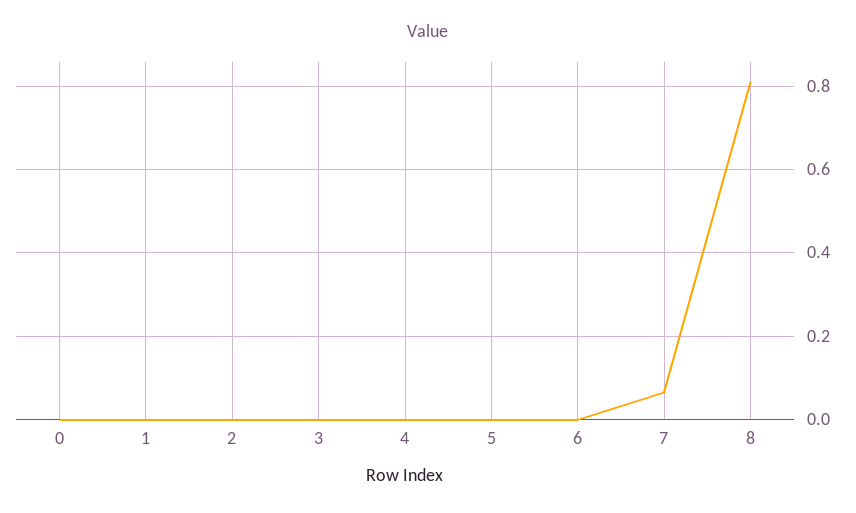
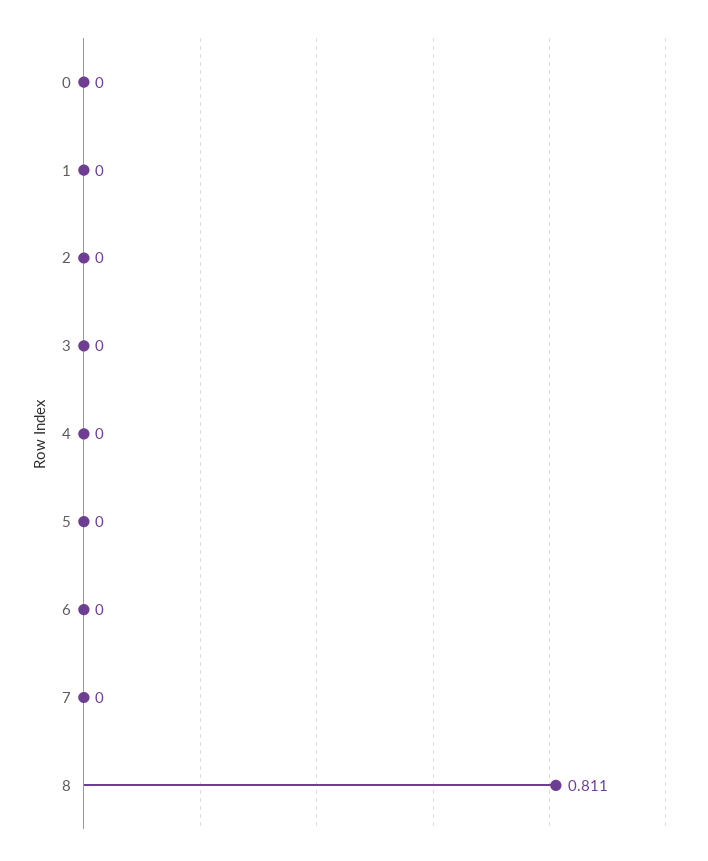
  {
    "0": 0,
    "1": 0,
    "2": 0,
    "3": 0,
    "4": 0,
    "5": 0,
    "6": 0,
-   "7": 0.06,
+   "7": 0,
    "8": 0.811
  }

